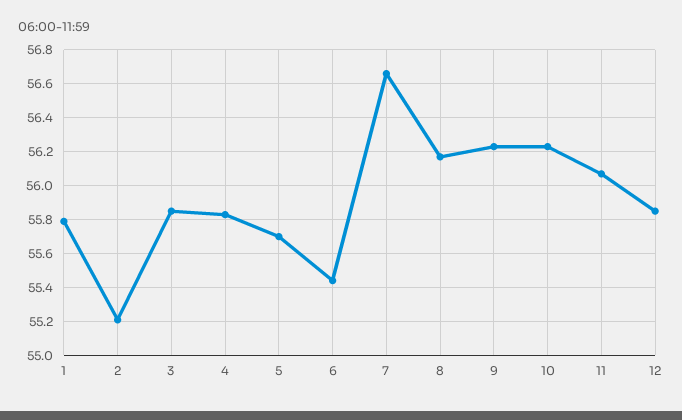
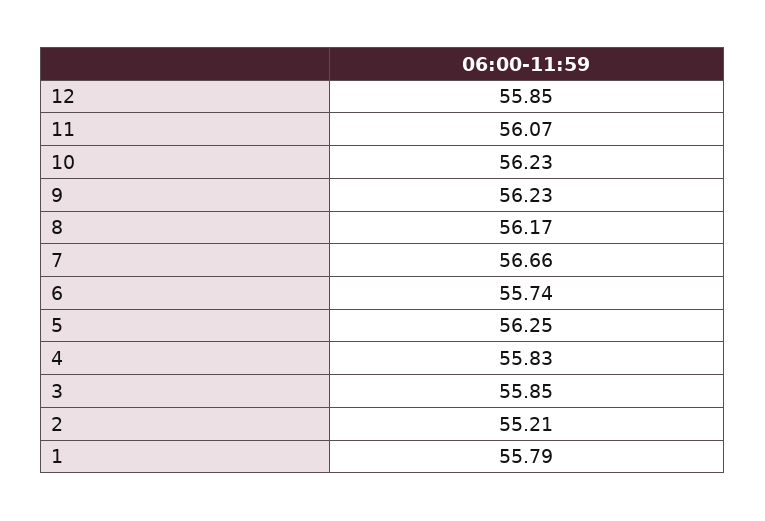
  {
    "1": 55.79,
    "2": 55.21,
    "3": 55.85,
    "4": 55.83,
-   "5": 55.7,
+   "5": 56.25,
-   "6": 55.45,
+   "6": 55.74,
    "7": 56.66,
    "8": 56.17,
    "9": 56.23,
    "10": 56.23,
    "11": 56.07,
    "12": 55.85
  }

